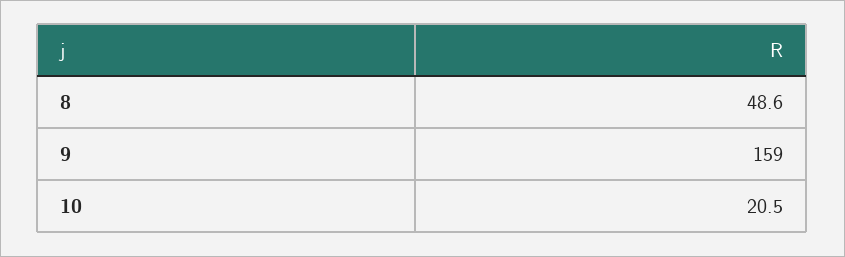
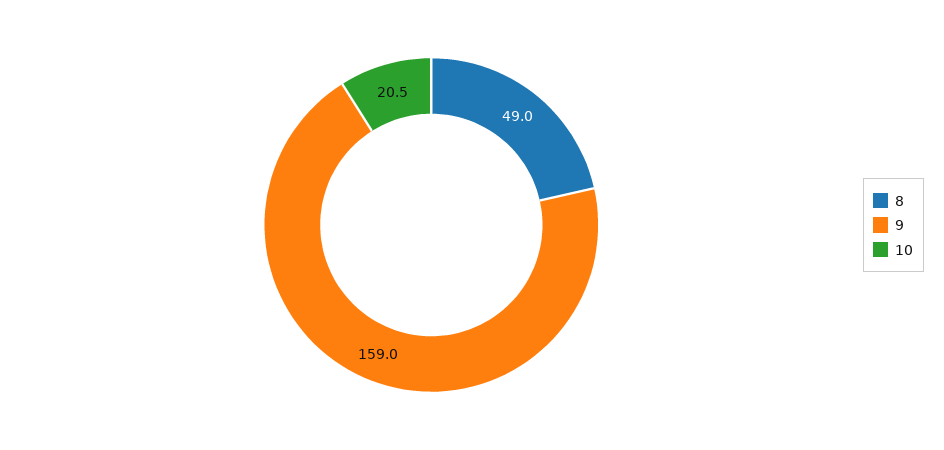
  {
-   "8": 48.6,
+   "8": 49,
    "9": 159,
    "10": 20.5
  }

